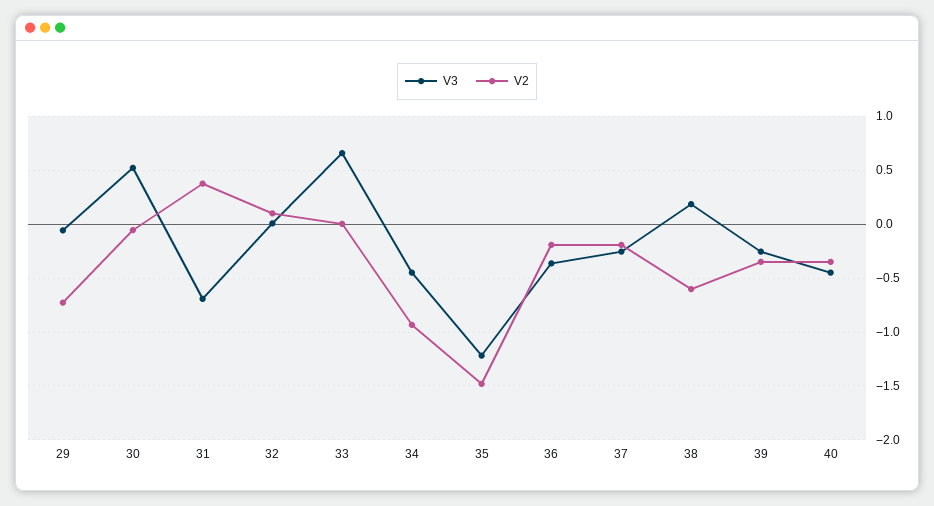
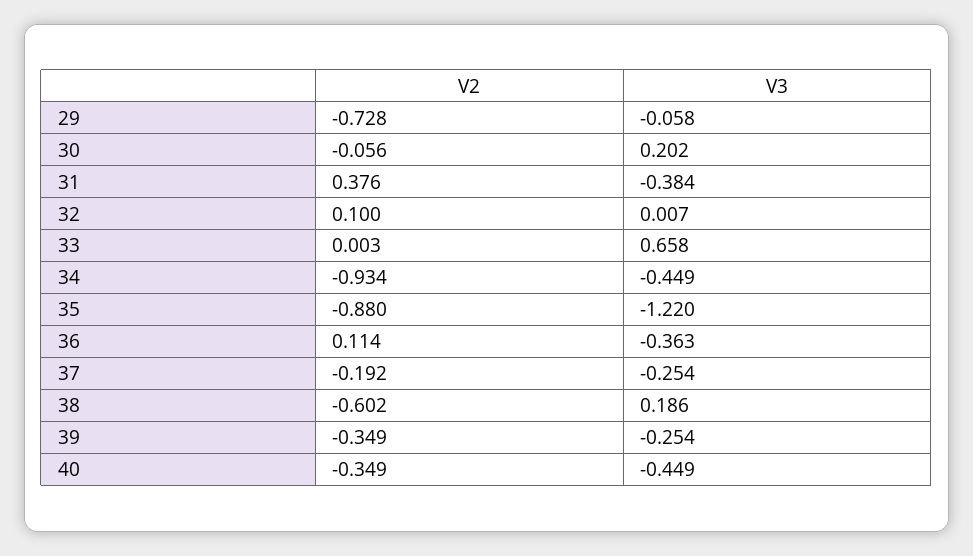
  {
    "V3": {
      "29": -0.058,
-     "30": 0.5,
+     "30": 0.202,
-     "31": -0.7,
+     "31": -0.384,
      "32": 0.007,
      "33": 0.658,
      "34": -0.449,
      "35": -1.22,
      "36": -0.363,
      "37": -0.254,
      "38": 0.186,
      "39": -0.254,
      "40": -0.449
    },
    "V2": {
      "29": -0.728,
      "30": -0.056,
      "31": 0.376,
      "32": 0.1,
      "33": 0.003,
      "34": -0.934,
-     "35": -1.5,
+     "35": -0.88,
-     "36": -0.2,
+     "36": 0.114,
      "37": -0.192,
      "38": -0.602,
      "39": -0.349,
      "40": -0.349
    }
  }

